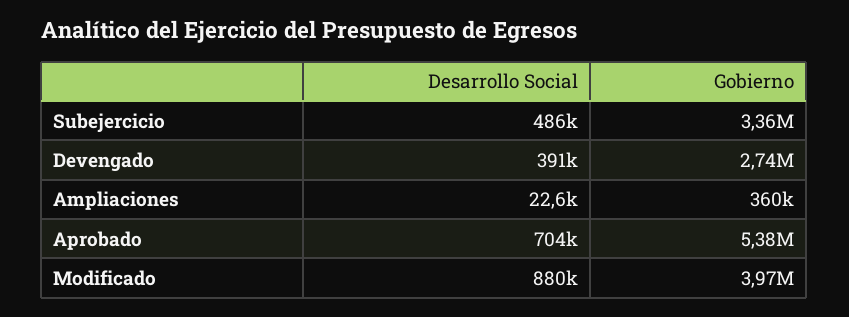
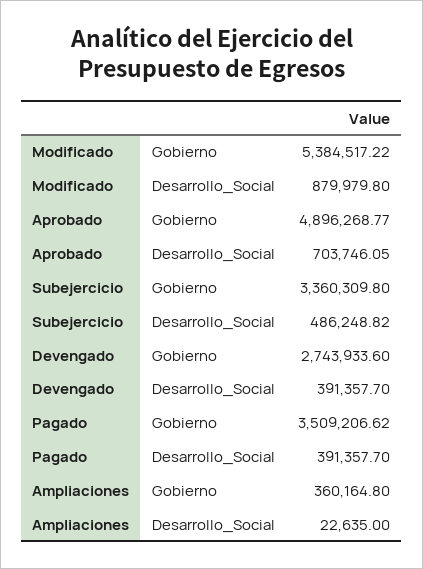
  {
    "Desarrollo Social": {
      "Subejercicio": 486248.82,
      "Devengado": 391357.7,
      "Ampliaciones": 22635,
      "Aprobado": 703746.05,
-     "Modificado": 879979.8
+     "Modificado": 879979.8,
+     "Pagado": 391357.7
    },
    "Gobierno": {
      "Subejercicio": 3360309.8,
      "Devengado": 2743933.6,
      "Ampliaciones": 360164.8,
-     "Aprobado": 5380000,
+     "Aprobado": 4896268.77,
-     "Modificado": 3970000
+     "Modificado": 5384517.22,
+     "Pagado": 3509206.62
    }
  }

